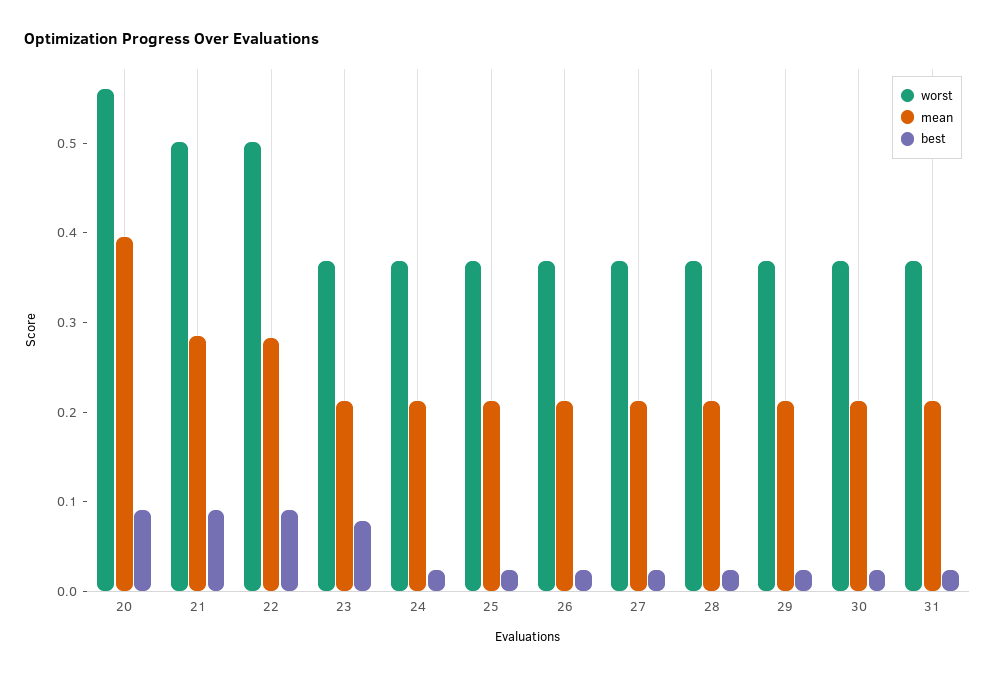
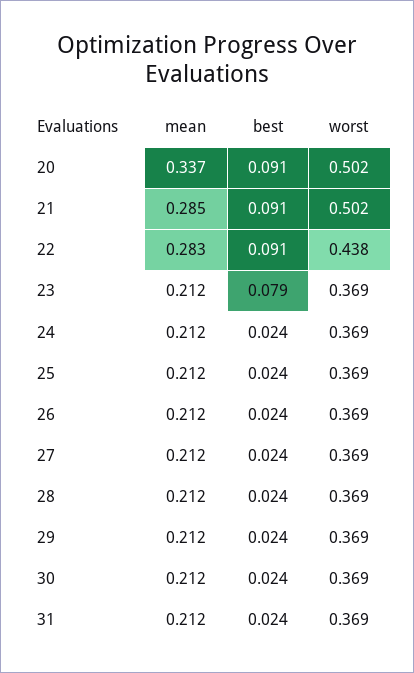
  {
    "worst": {
-     "20": 0.56,
+     "20": 0.502,
      "21": 0.502,
-     "22": 0.5,
+     "22": 0.438,
      "23": 0.369,
      "24": 0.369,
      "25": 0.369,
      "26": 0.369,
      "27": 0.369,
      "28": 0.369,
      "29": 0.369,
      "30": 0.369,
      "31": 0.369
    },
    "mean": {
-     "20": 0.4,
+     "20": 0.337,
      "21": 0.285,
      "22": 0.283,
      "23": 0.212,
      "24": 0.212,
      "25": 0.212,
      "26": 0.212,
      "27": 0.212,
      "28": 0.212,
      "29": 0.212,
      "30": 0.212,
      "31": 0.212
    },
    "best": {
      "20": 0.091,
      "21": 0.091,
      "22": 0.091,
      "23": 0.079,
      "24": 0.024,
      "25": 0.024,
      "26": 0.024,
      "27": 0.024,
      "28": 0.024,
      "29": 0.024,
      "30": 0.024,
      "31": 0.024
    }
  }

